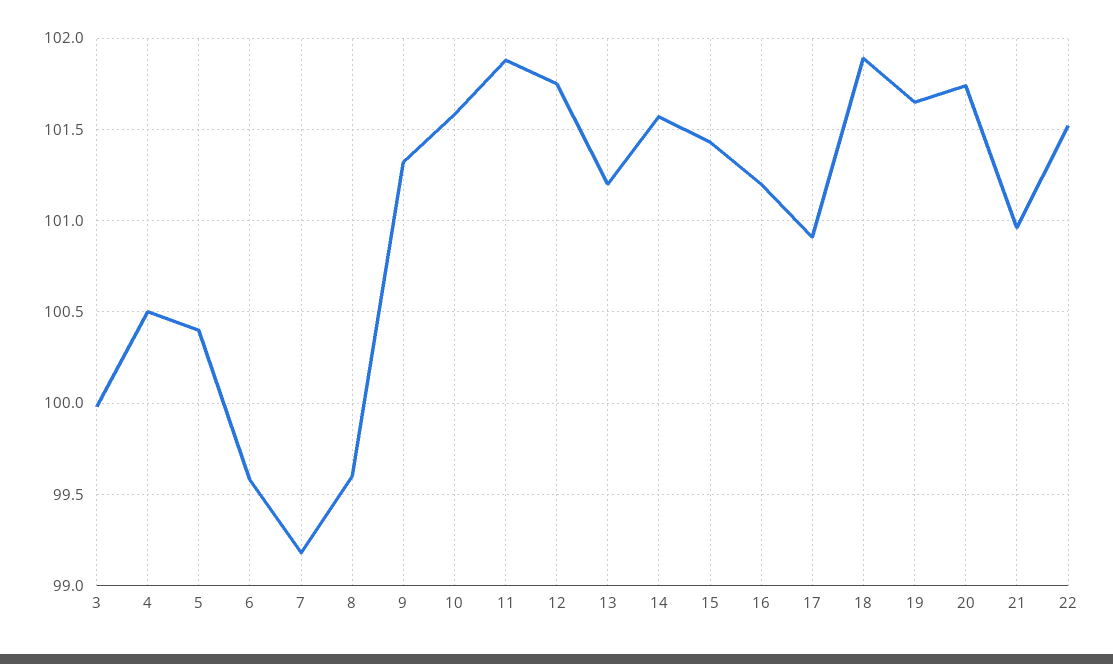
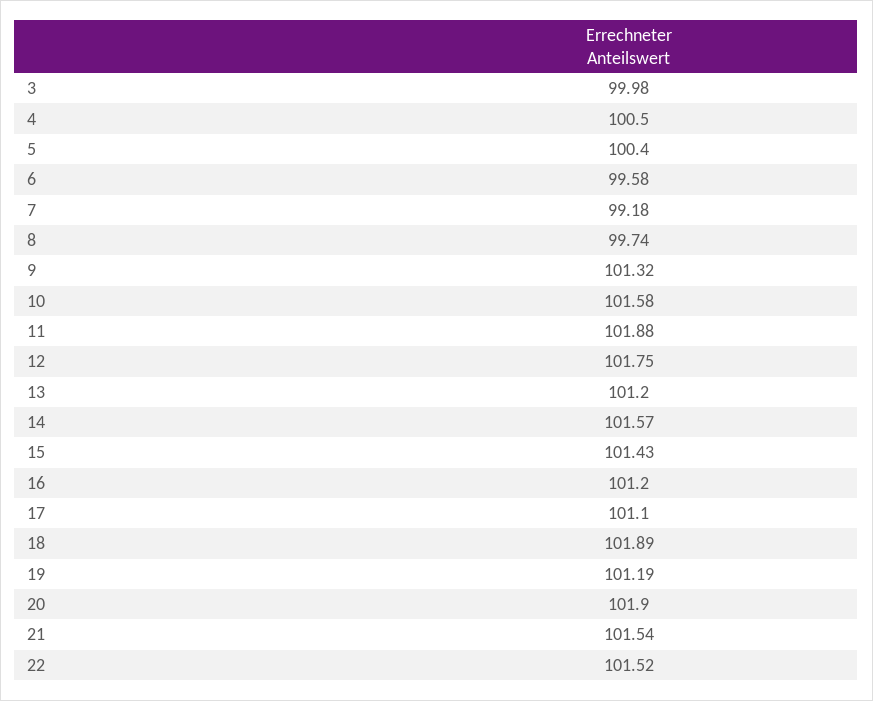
  {
    "3": 99.98,
    "4": 100.5,
    "5": 100.4,
    "6": 99.58,
    "7": 99.18,
-   "8": 99.6,
+   "8": 99.74,
    "9": 101.32,
    "10": 101.58,
    "11": 101.88,
    "12": 101.75,
    "13": 101.2,
    "14": 101.57,
    "15": 101.43,
    "16": 101.2,
-   "17": 100.9,
+   "17": 101.1,
    "18": 101.89,
-   "19": 101.65,
+   "19": 101.19,
-   "20": 101.75,
+   "20": 101.9,
-   "21": 100.95,
+   "21": 101.54,
    "22": 101.52
  }

